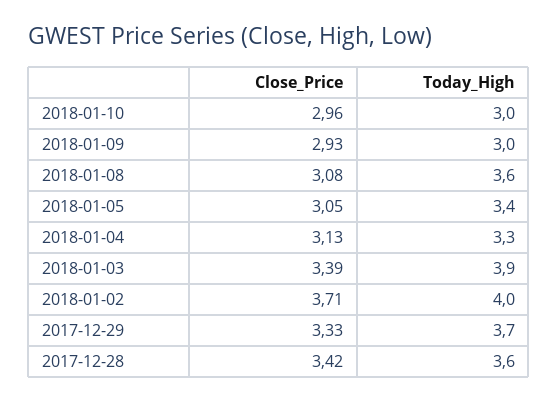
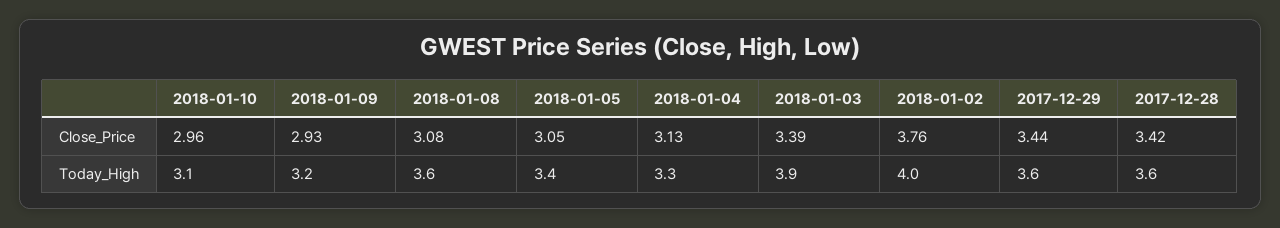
  {
    "Close_Price": {
      "2018-01-10": 2.96,
      "2018-01-09": 2.93,
      "2018-01-08": 3.08,
      "2018-01-05": 3.05,
      "2018-01-04": 3.13,
      "2018-01-03": 3.39,
-     "2018-01-02": 3.71,
+     "2018-01-02": 3.76,
-     "2017-12-29": 3.33,
+     "2017-12-29": 3.44,
      "2017-12-28": 3.42
    },
    "Today_High": {
-     "2018-01-10": 3,
+     "2018-01-10": 3.1,
-     "2018-01-09": 3,
+     "2018-01-09": 3.2,
      "2018-01-08": 3.6,
      "2018-01-05": 3.4,
      "2018-01-04": 3.3,
      "2018-01-03": 3.9,
      "2018-01-02": 4,
-     "2017-12-29": 3.7,
+     "2017-12-29": 3.6,
      "2017-12-28": 3.6
    }
  }

